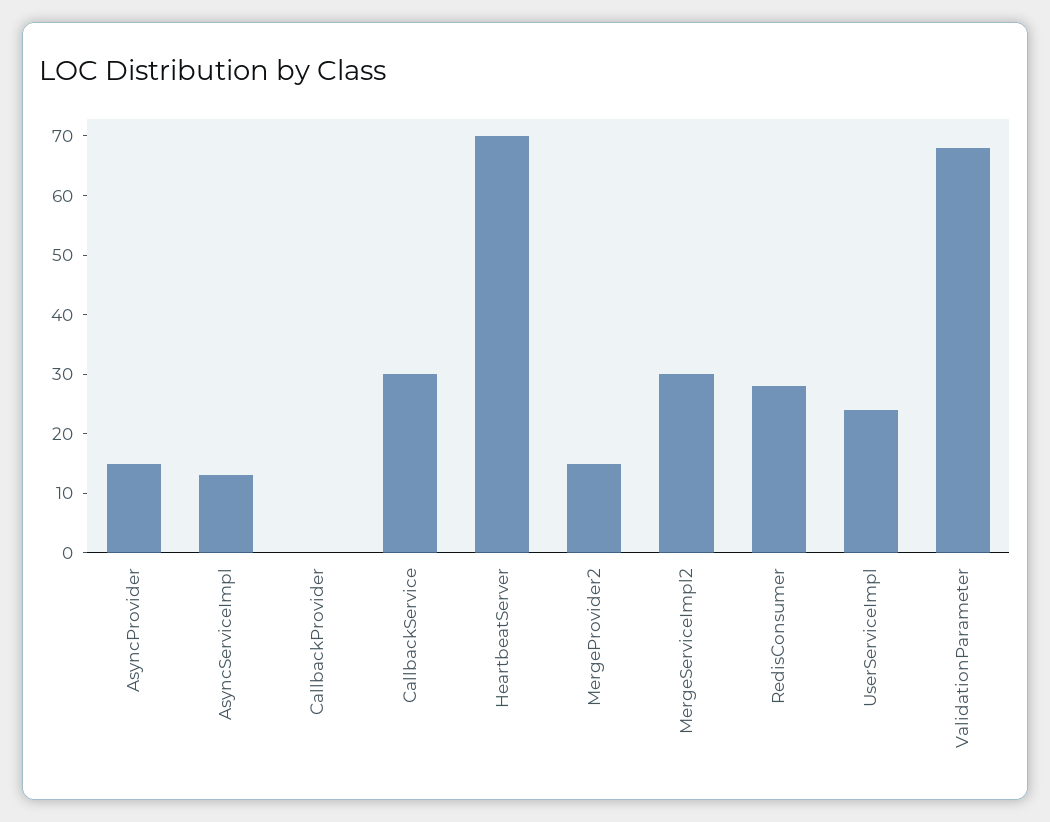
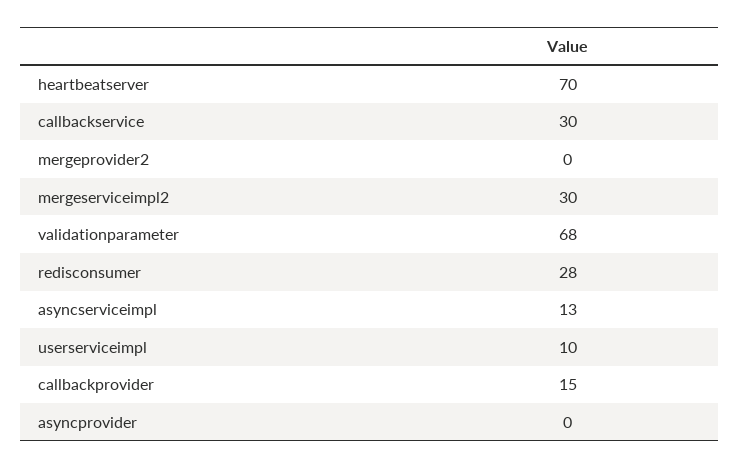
  {
-   "AsyncProvider": 15,
+   "AsyncProvider": 0,
    "AsyncServiceImpl": 13,
-   "CallbackProvider": 0,
+   "CallbackProvider": 15,
    "CallbackService": 30,
    "HeartbeatServer": 70,
-   "MergeProvider2": 15,
+   "MergeProvider2": 0,
    "MergeServiceImpl2": 30,
    "RedisConsumer": 28,
-   "UserServiceImpl": 25,
+   "UserServiceImpl": 10,
    "ValidationParameter": 68
  }

